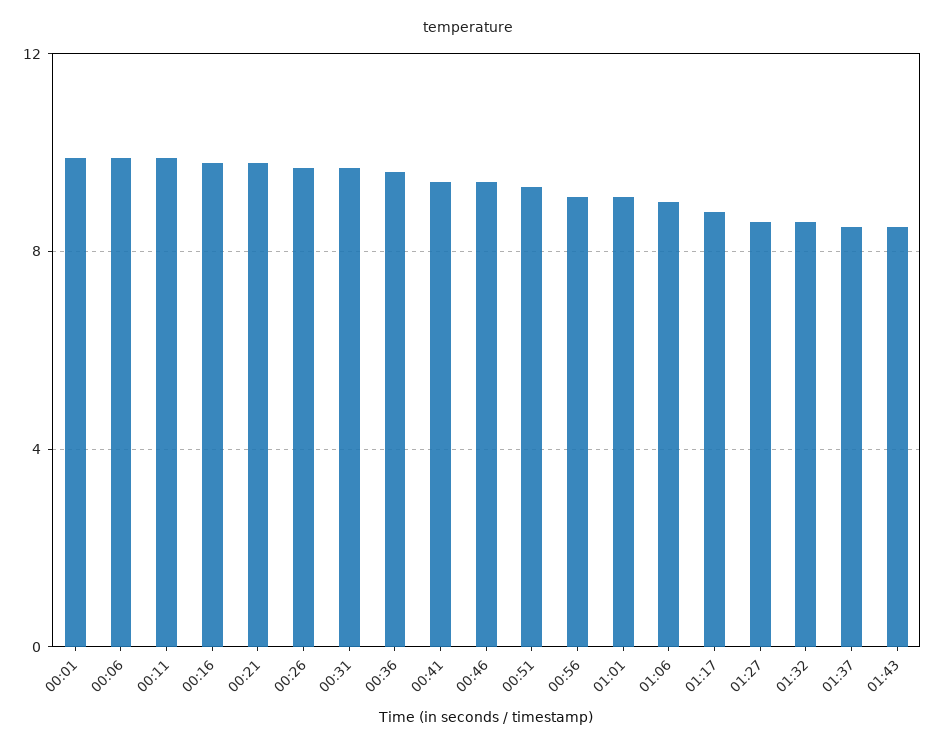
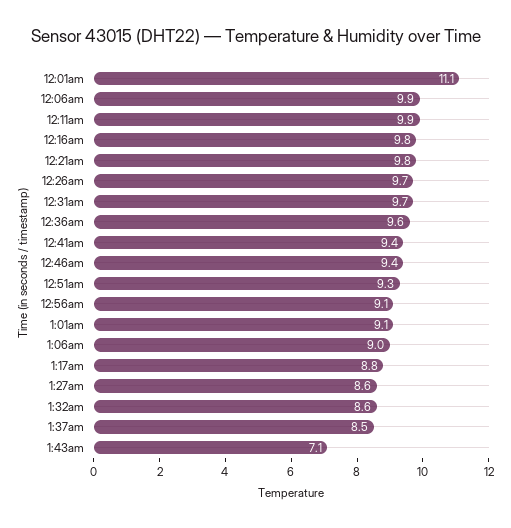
  {
-   "00:01": 10,
+   "00:01": 11.1,
    "00:06": 9.9,
    "00:11": 9.9,
    "00:16": 9.8,
    "00:21": 9.8,
    "00:26": 9.7,
    "00:31": 9.7,
    "00:36": 9.6,
    "00:41": 9.4,
    "00:46": 9.4,
    "00:51": 9.3,
    "00:56": 9.1,
    "01:01": 9.1,
    "01:06": 9,
    "01:17": 8.8,
    "01:27": 8.6,
    "01:32": 8.6,
    "01:37": 8.5,
-   "01:43": 8.5
+   "01:43": 7.1
  }

